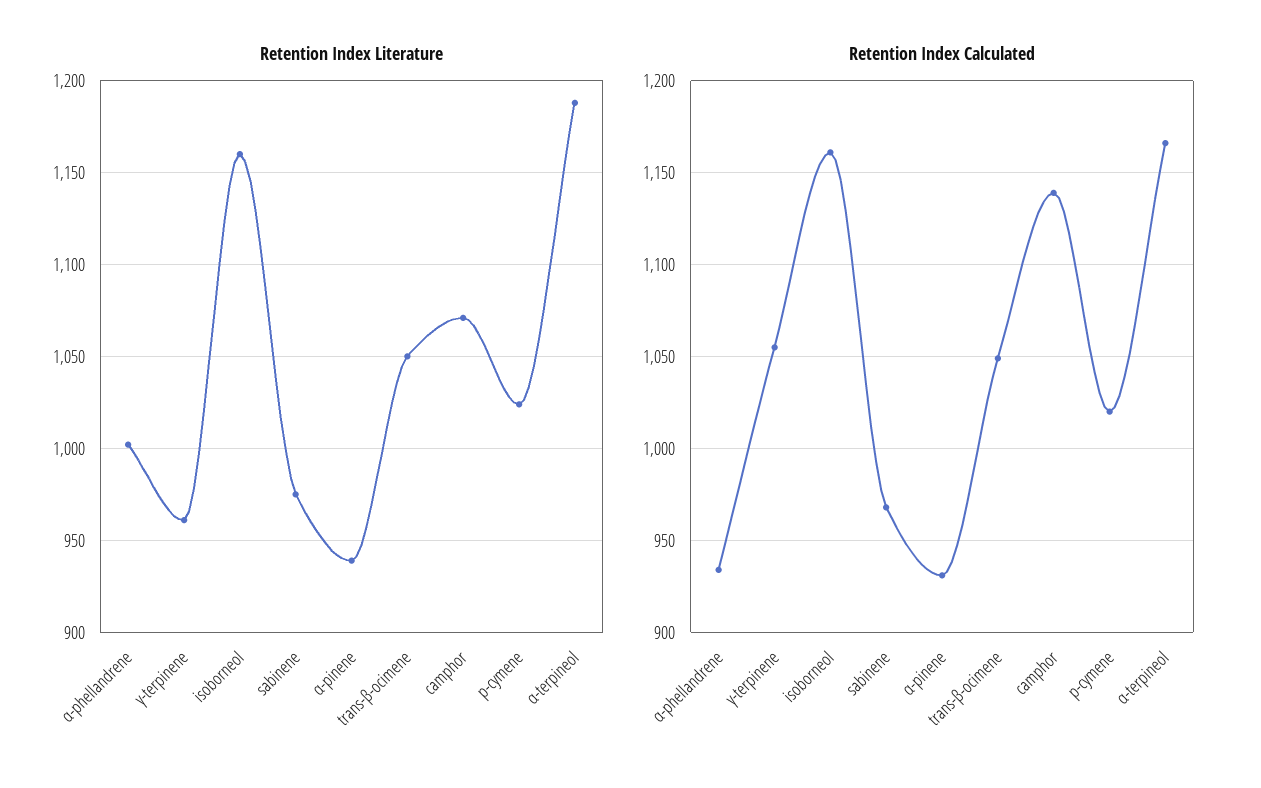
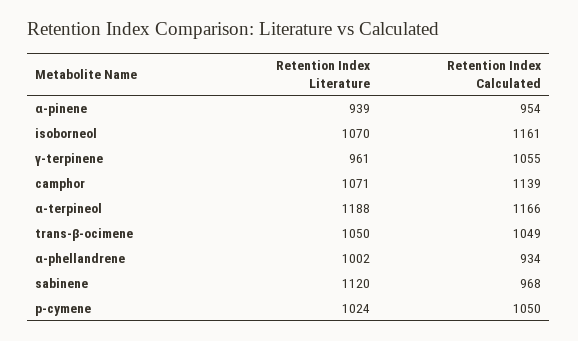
  {
    "Retention Index Literature": {
      "α-phellandrene": 1002,
      "γ-terpinene": 961,
-     "isoborneol": 1160,
+     "isoborneol": 1070,
-     "sabinene": 975,
+     "sabinene": 1120,
      "α-pinene": 939,
      "trans-β-ocimene": 1050,
      "camphor": 1071,
      "p-cymene": 1024,
      "α-terpineol": 1188
    },
    "Retention Index Calculated": {
      "α-phellandrene": 934,
      "γ-terpinene": 1055,
      "isoborneol": 1161,
      "sabinene": 968,
-     "α-pinene": 930,
+     "α-pinene": 954,
      "trans-β-ocimene": 1049,
      "camphor": 1139,
-     "p-cymene": 1020,
+     "p-cymene": 1050,
      "α-terpineol": 1166
    }
  }

